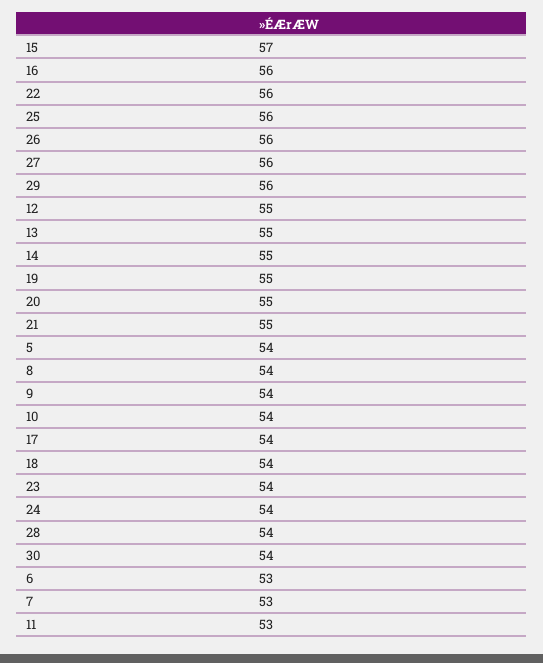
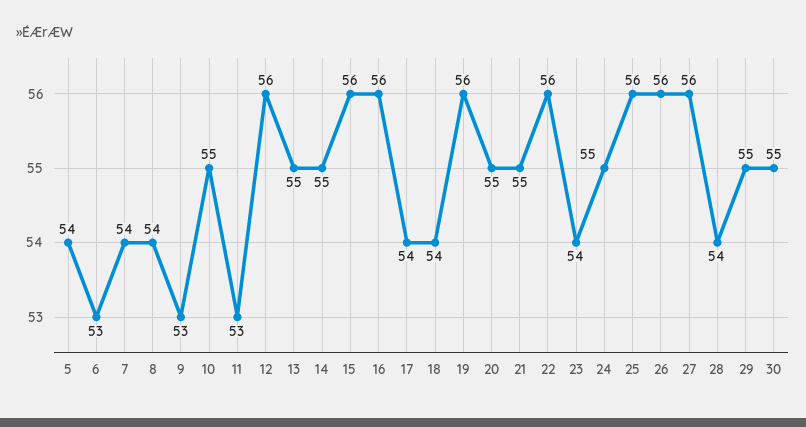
  {
-   "15": 57,
+   "15": 56,
    "16": 56,
    "22": 56,
    "25": 56,
    "26": 56,
    "27": 56,
-   "29": 56,
+   "29": 55,
-   "12": 55,
+   "12": 56,
    "13": 55,
    "14": 55,
-   "19": 55,
+   "19": 56,
    "20": 55,
    "21": 55,
    "5": 54,
    "8": 54,
-   "9": 54,
+   "9": 53,
-   "10": 54,
+   "10": 55,
    "17": 54,
    "18": 54,
    "23": 54,
-   "24": 54,
+   "24": 55,
    "28": 54,
-   "30": 54,
+   "30": 55,
    "6": 53,
-   "7": 53,
+   "7": 54,
    "11": 53
  }

